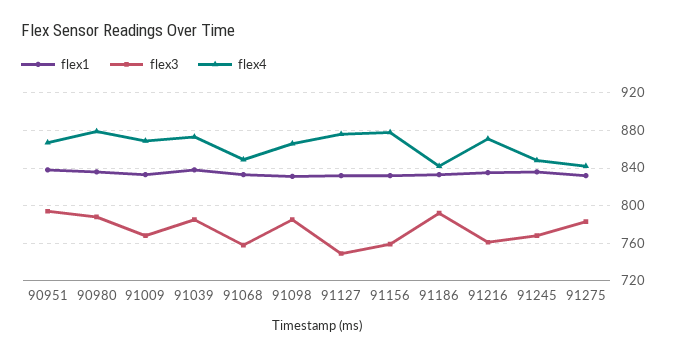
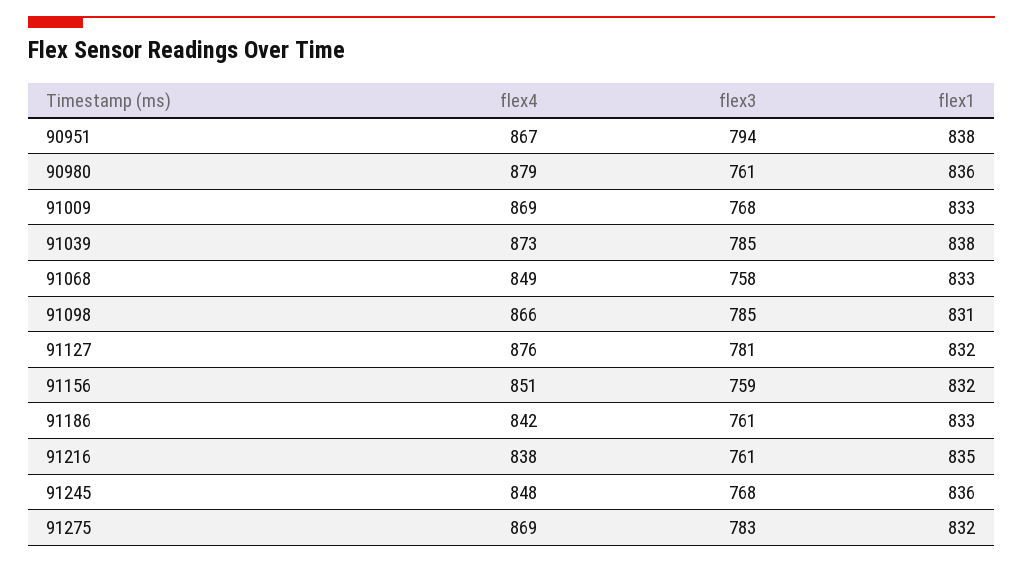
  {
    "flex1": {
      "90951": 838,
      "90980": 836,
      "91009": 833,
      "91039": 838,
      "91068": 833,
      "91098": 831,
      "91127": 832,
      "91156": 832,
      "91186": 833,
      "91216": 835,
      "91245": 836,
      "91275": 832
    },
    "flex3": {
      "90951": 794,
-     "90980": 790,
+     "90980": 761,
      "91009": 768,
      "91039": 785,
      "91068": 758,
      "91098": 785,
-     "91127": 750,
+     "91127": 781,
      "91156": 759,
-     "91186": 790,
+     "91186": 761,
      "91216": 761,
      "91245": 768,
      "91275": 783
    },
    "flex4": {
      "90951": 867,
      "90980": 879,
      "91009": 869,
      "91039": 873,
      "91068": 849,
      "91098": 866,
      "91127": 876,
-     "91156": 880,
+     "91156": 851,
      "91186": 842,
-     "91216": 870,
+     "91216": 838,
      "91245": 848,
-     "91275": 840
+     "91275": 869
    }
  }

